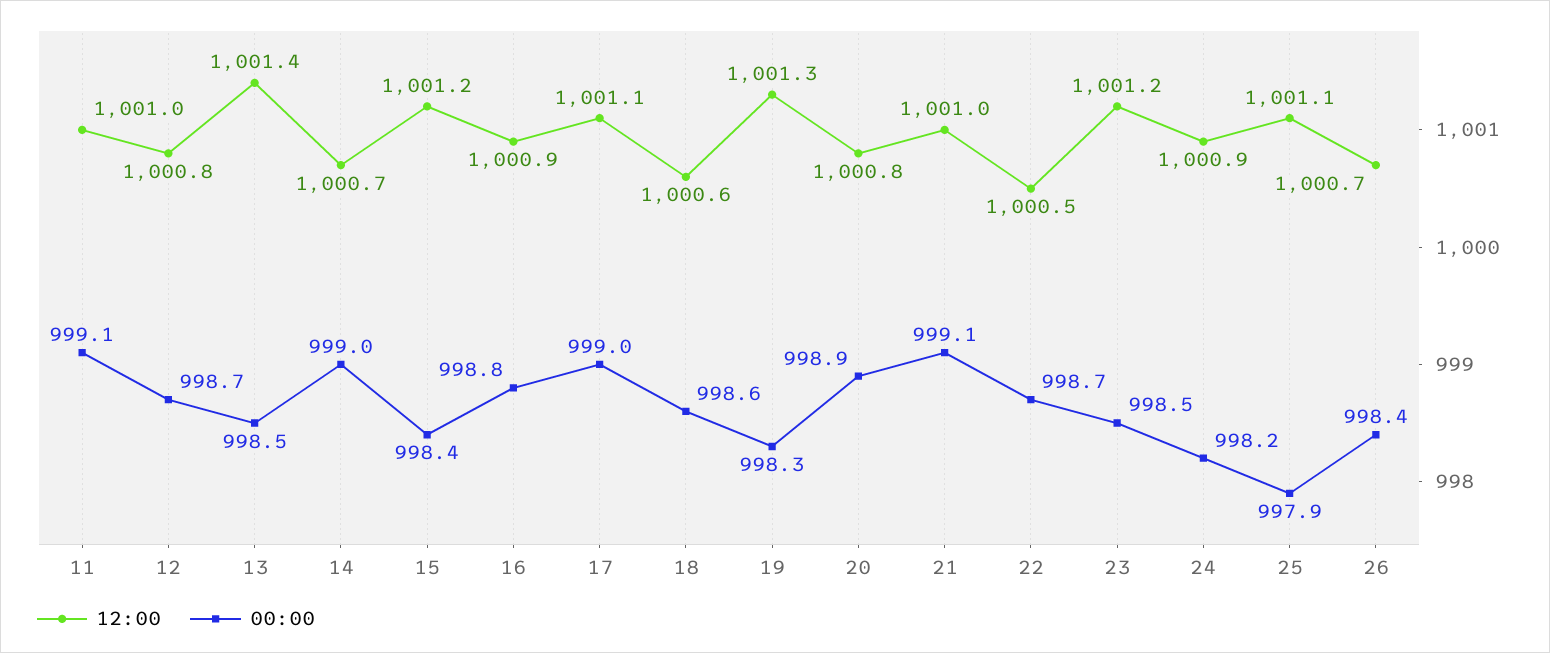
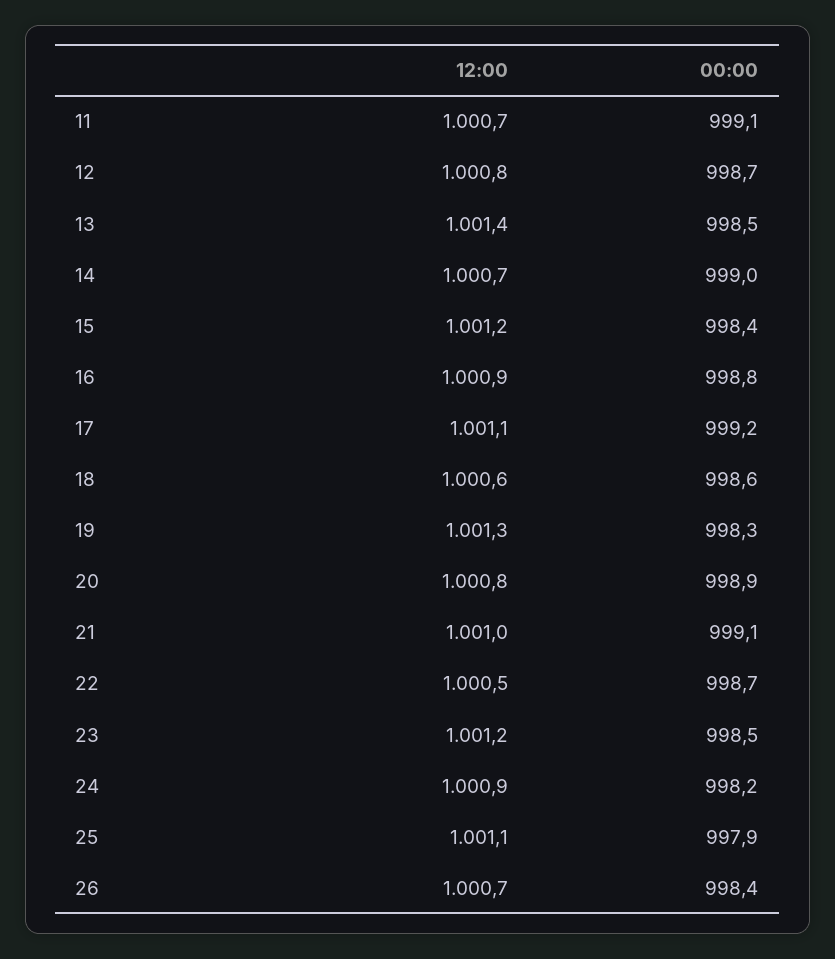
  {
    "12:00": {
-     "11": 1001,
+     "11": 1000.7,
      "12": 1000.8,
      "13": 1001.4,
      "14": 1000.7,
      "15": 1001.2,
      "16": 1000.9,
      "17": 1001.1,
      "18": 1000.6,
      "19": 1001.3,
      "20": 1000.8,
      "21": 1001,
      "22": 1000.5,
      "23": 1001.2,
      "24": 1000.9,
      "25": 1001.1,
      "26": 1000.7
    },
    "00:00": {
      "11": 999.1,
      "12": 998.7,
      "13": 998.5,
      "14": 999,
      "15": 998.4,
      "16": 998.8,
-     "17": 999,
+     "17": 999.2,
      "18": 998.6,
      "19": 998.3,
      "20": 998.9,
      "21": 999.1,
      "22": 998.7,
      "23": 998.5,
      "24": 998.2,
      "25": 997.9,
      "26": 998.4
    }
  }

